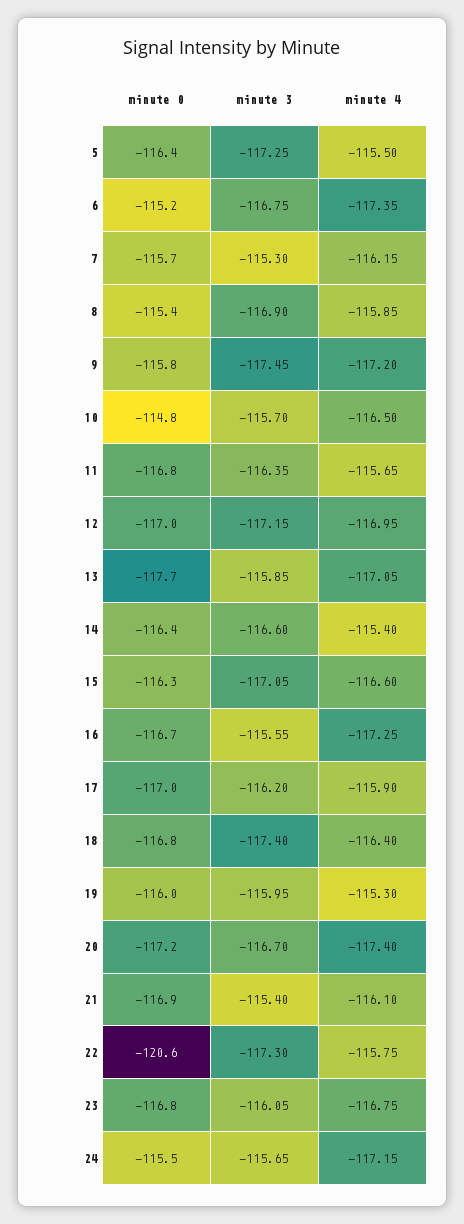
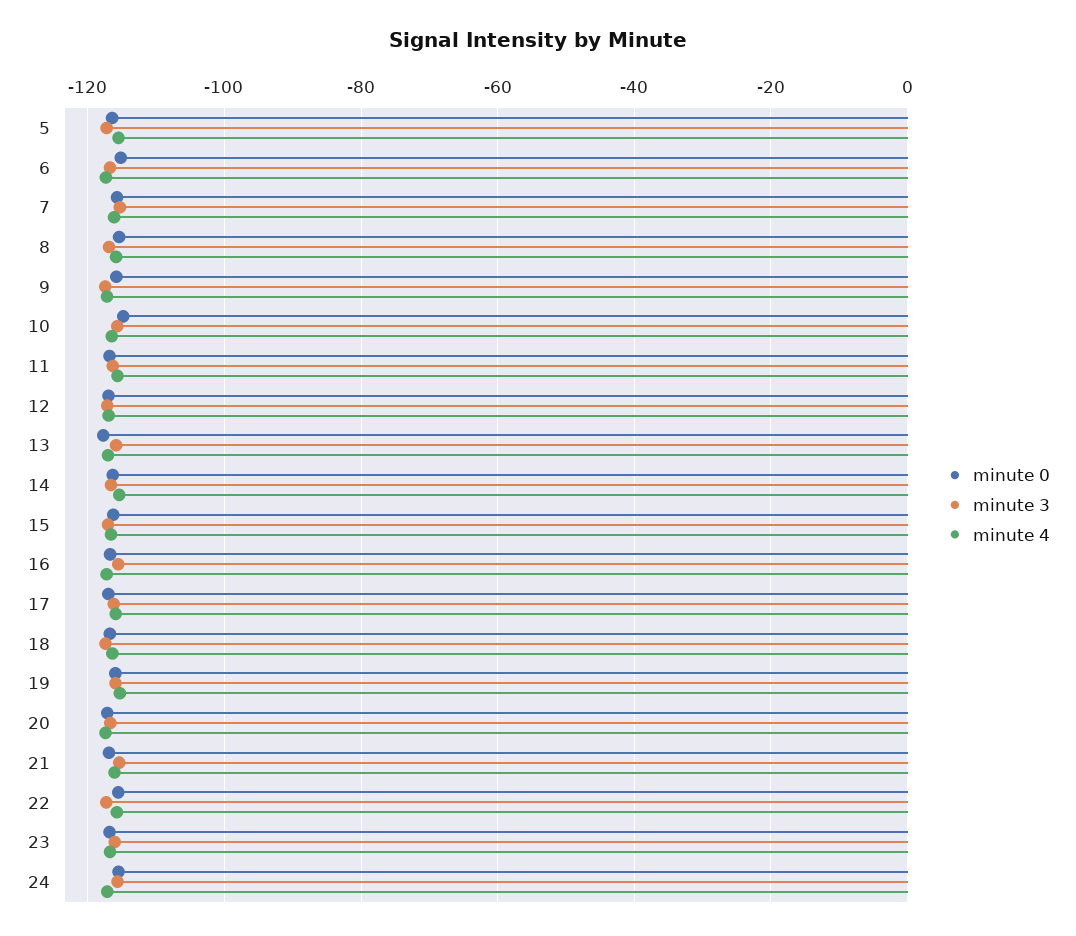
  {
    "minute 0": {
      "5": -116.4,
      "6": -115.2,
      "7": -115.7,
      "8": -115.4,
      "9": -115.8,
      "10": -114.8,
      "11": -116.8,
      "12": -117,
      "13": -117.7,
      "14": -116.4,
      "15": -116.3,
      "16": -116.7,
      "17": -117,
      "18": -116.8,
      "19": -116,
      "20": -117.2,
      "21": -116.9,
-     "22": -120.6,
+     "22": -116,
      "23": -116.8,
      "24": -115.5
    },
    "minute 3": {
      "5": -117.25,
      "6": -116.75,
      "7": -115.3,
      "8": -116.9,
      "9": -117.45,
      "10": -115.7,
      "11": -116.35,
      "12": -117.15,
      "13": -115.85,
      "14": -116.6,
      "15": -117.05,
      "16": -115.55,
      "17": -116.2,
      "18": -117.4,
      "19": -115.95,
      "20": -116.7,
      "21": -115.4,
      "22": -117.3,
      "23": -116.05,
      "24": -115.65
    },
    "minute 4": {
      "5": -115.5,
      "6": -117.35,
      "7": -116.15,
      "8": -115.85,
      "9": -117.2,
      "10": -116.5,
      "11": -115.65,
      "12": -116.95,
      "13": -117.05,
      "14": -115.4,
      "15": -116.6,
      "16": -117.25,
      "17": -115.9,
      "18": -116.4,
      "19": -115.3,
      "20": -117.4,
      "21": -116.1,
      "22": -115.75,
      "23": -116.75,
      "24": -117.15
    }
  }

